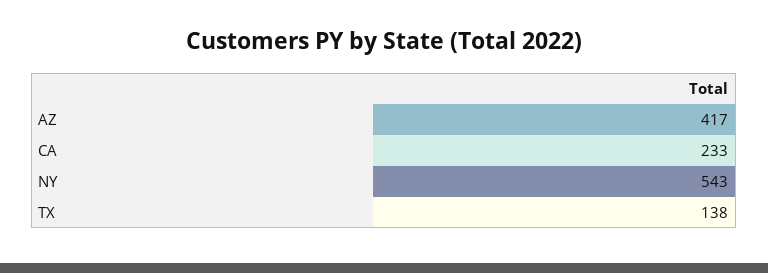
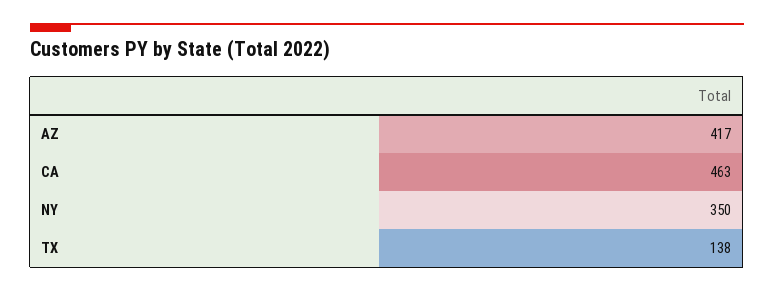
  {
    "AZ": 417,
-   "CA": 233,
+   "CA": 463,
-   "NY": 543,
+   "NY": 350,
    "TX": 138
  }

